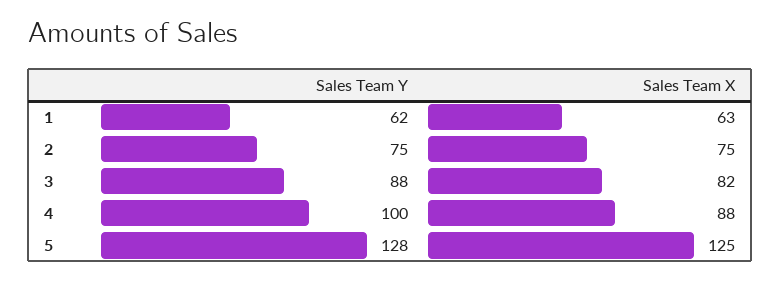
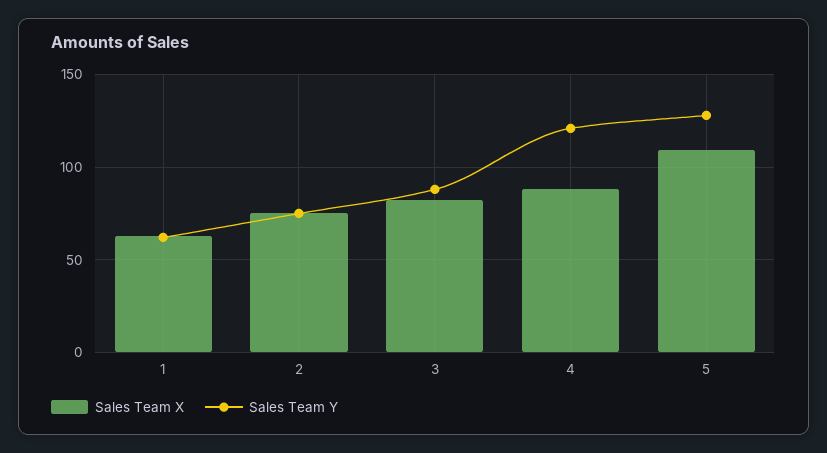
  {
    "Sales Team Y": {
      "1": 62,
      "2": 75,
      "3": 88,
-     "4": 100,
+     "4": 120,
      "5": 128
    },
    "Sales Team X": {
      "1": 63,
      "2": 75,
      "3": 82,
      "4": 88,
-     "5": 125
+     "5": 110
    }
  }

